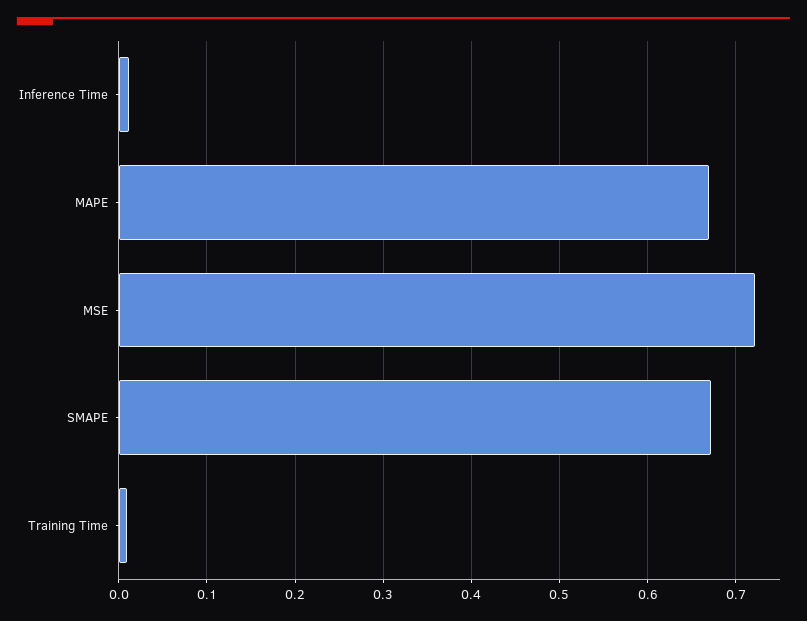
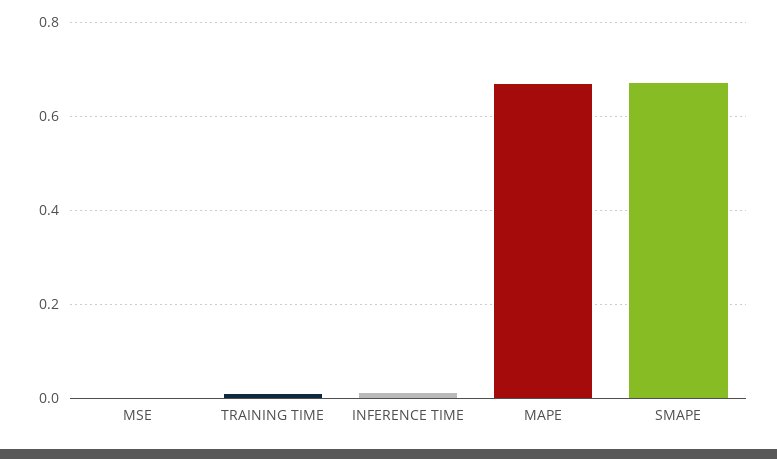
  {
    "Inference Time": 0.01,
    "MAPE": 0.67,
-   "MSE": 0.72,
+   "MSE": 0,
    "SMAPE": 0.67,
    "Training Time": 0.01
  }

